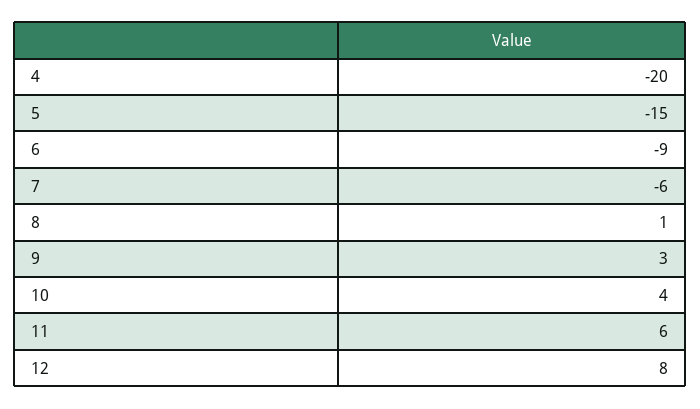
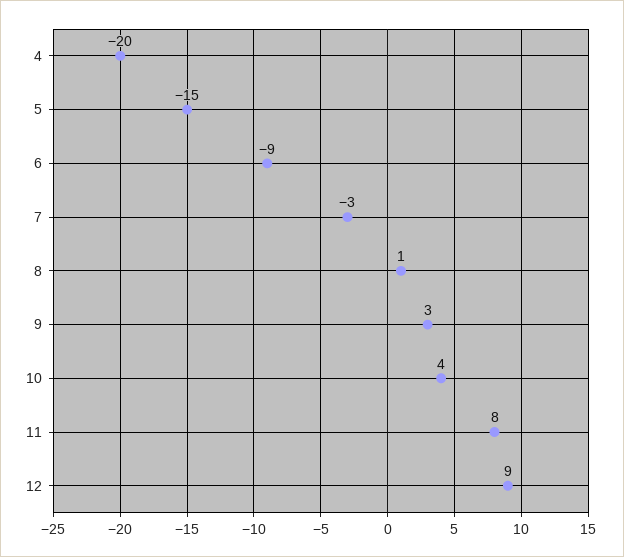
  {
    "4": -20,
    "5": -15,
    "6": -9,
-   "7": -6,
+   "7": -3,
    "8": 1,
    "9": 3,
    "10": 4,
-   "11": 6,
+   "11": 8,
-   "12": 8
+   "12": 9
  }

